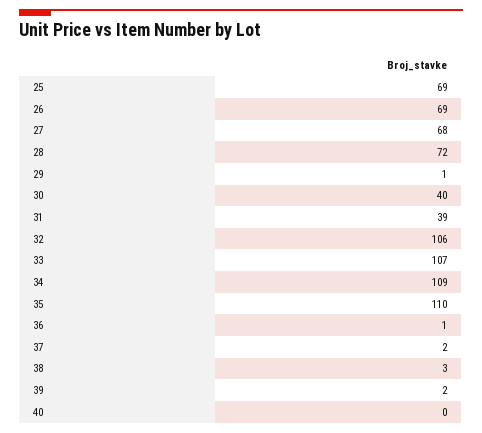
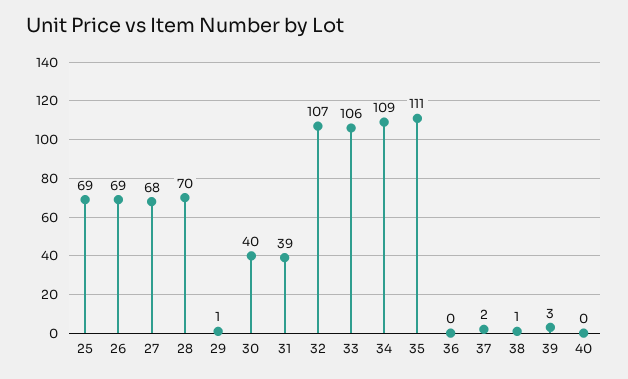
  {
    "25": 69,
    "26": 69,
    "27": 68,
-   "28": 72,
+   "28": 70,
    "29": 1,
    "30": 40,
    "31": 39,
-   "32": 106,
+   "32": 107,
-   "33": 107,
+   "33": 106,
    "34": 109,
-   "35": 110,
+   "35": 111,
-   "36": 1,
+   "36": 0,
    "37": 2,
-   "38": 3,
+   "38": 1,
-   "39": 2,
+   "39": 3,
    "40": 0
  }

